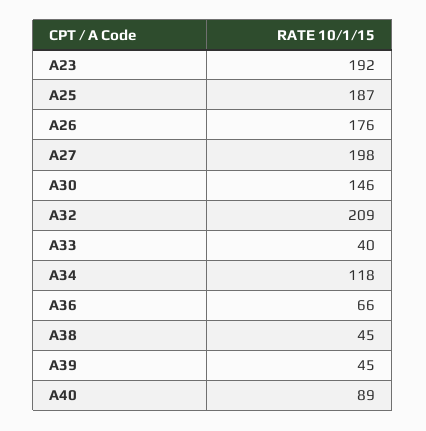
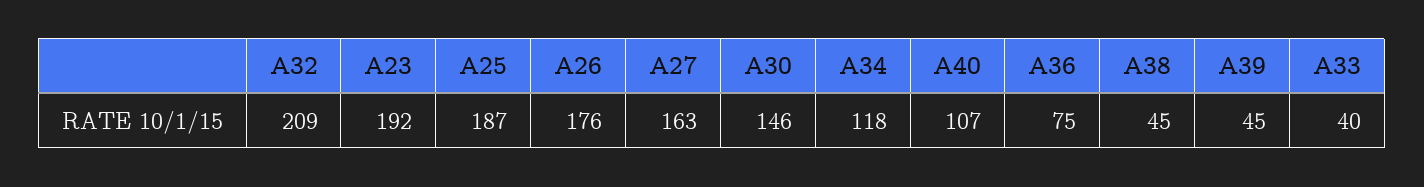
  {
    "A23": 192,
    "A25": 187,
    "A26": 176,
-   "A27": 198,
+   "A27": 163,
    "A30": 146,
    "A32": 209,
    "A33": 40,
    "A34": 118,
-   "A36": 66,
+   "A36": 75,
    "A38": 45,
    "A39": 45,
-   "A40": 89
+   "A40": 107
  }

